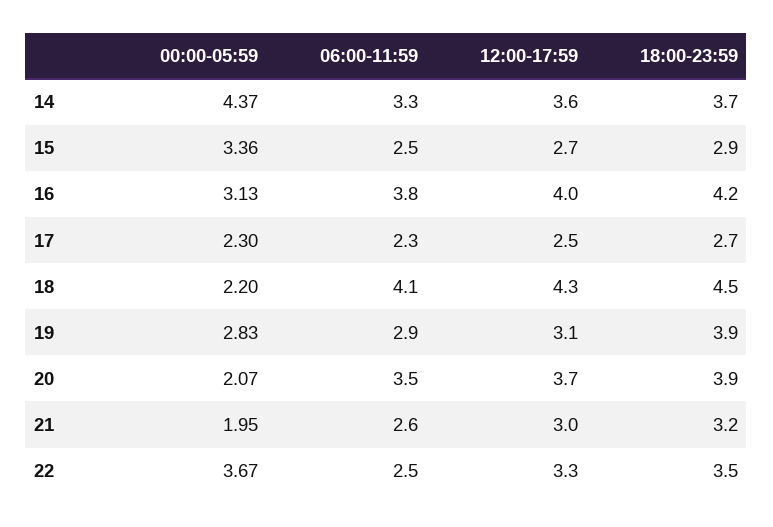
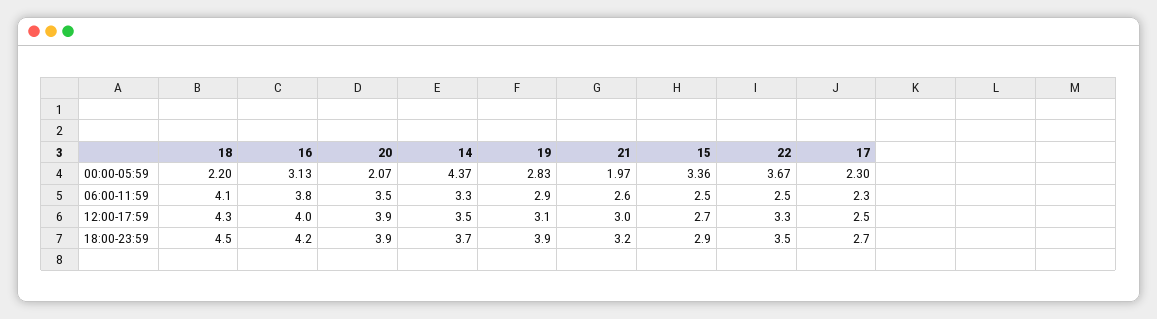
  {
    "00:00-05:59": {
      "14": 4.37,
      "15": 3.36,
      "16": 3.13,
      "17": 2.3,
      "18": 2.2,
      "19": 2.83,
      "20": 2.07,
-     "21": 1.95,
+     "21": 1.97,
      "22": 3.67
    },
    "06:00-11:59": {
      "14": 3.3,
      "15": 2.5,
      "16": 3.8,
      "17": 2.3,
      "18": 4.1,
      "19": 2.9,
      "20": 3.5,
      "21": 2.6,
      "22": 2.5
    },
    "12:00-17:59": {
-     "14": 3.6,
+     "14": 3.5,
      "15": 2.7,
      "16": 4,
      "17": 2.5,
      "18": 4.3,
      "19": 3.1,
-     "20": 3.7,
+     "20": 3.9,
      "21": 3,
      "22": 3.3
    },
    "18:00-23:59": {
      "14": 3.7,
      "15": 2.9,
      "16": 4.2,
      "17": 2.7,
      "18": 4.5,
      "19": 3.9,
      "20": 3.9,
      "21": 3.2,
      "22": 3.5
    }
  }

